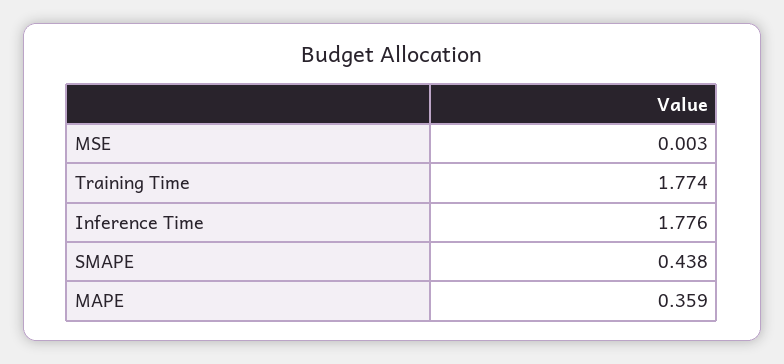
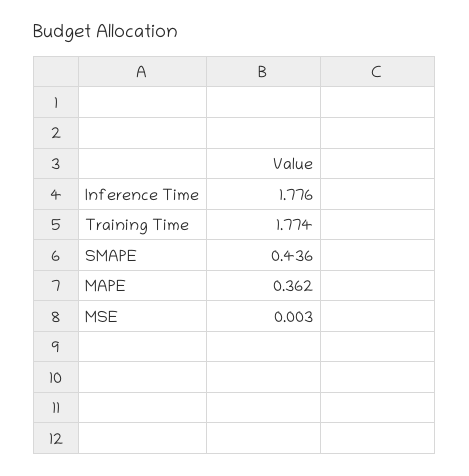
  {
    "MSE": 0.003,
    "Training Time": 1.774,
    "Inference Time": 1.776,
-   "SMAPE": 0.438,
+   "SMAPE": 0.436,
-   "MAPE": 0.359
+   "MAPE": 0.362
  }

